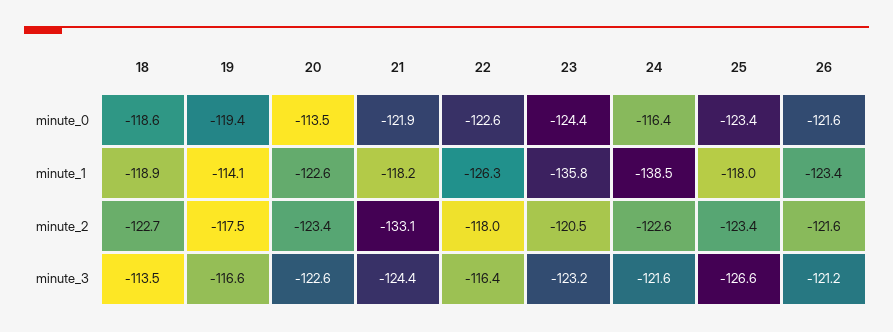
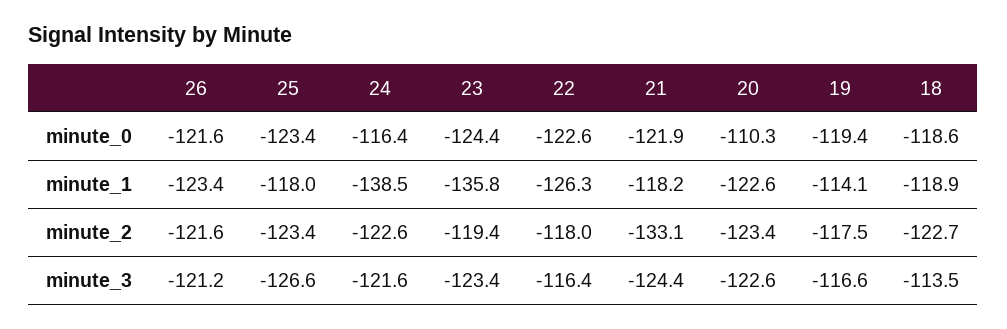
  {
    "18": {
      "minute_0": -118.6,
      "minute_1": -118.9,
      "minute_2": -122.7,
      "minute_3": -113.5
    },
    "19": {
      "minute_0": -119.4,
      "minute_1": -114.1,
      "minute_2": -117.5,
      "minute_3": -116.6
    },
    "20": {
-     "minute_0": -113.5,
+     "minute_0": -110.3,
      "minute_1": -122.6,
      "minute_2": -123.4,
      "minute_3": -122.6
    },
    "21": {
      "minute_0": -121.9,
      "minute_1": -118.2,
      "minute_2": -133.1,
      "minute_3": -124.4
    },
    "22": {
      "minute_0": -122.6,
      "minute_1": -126.3,
      "minute_2": -118,
      "minute_3": -116.4
    },
    "23": {
      "minute_0": -124.4,
      "minute_1": -135.8,
-     "minute_2": -120.5,
+     "minute_2": -119.4,
-     "minute_3": -123.2
+     "minute_3": -123.4
    },
    "24": {
      "minute_0": -116.4,
      "minute_1": -138.5,
      "minute_2": -122.6,
      "minute_3": -121.6
    },
    "25": {
      "minute_0": -123.4,
      "minute_1": -118,
      "minute_2": -123.4,
      "minute_3": -126.6
    },
    "26": {
      "minute_0": -121.6,
      "minute_1": -123.4,
      "minute_2": -121.6,
      "minute_3": -121.2
    }
  }

